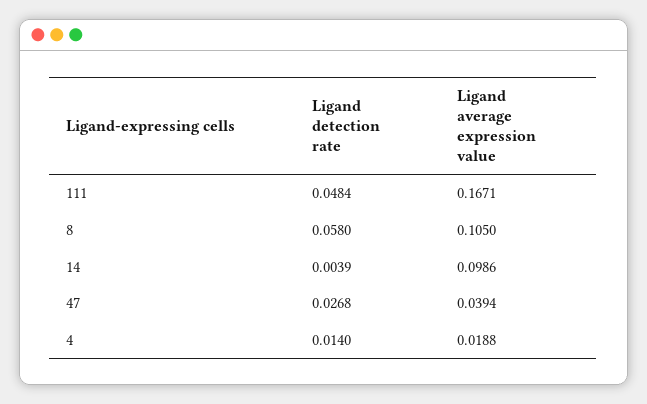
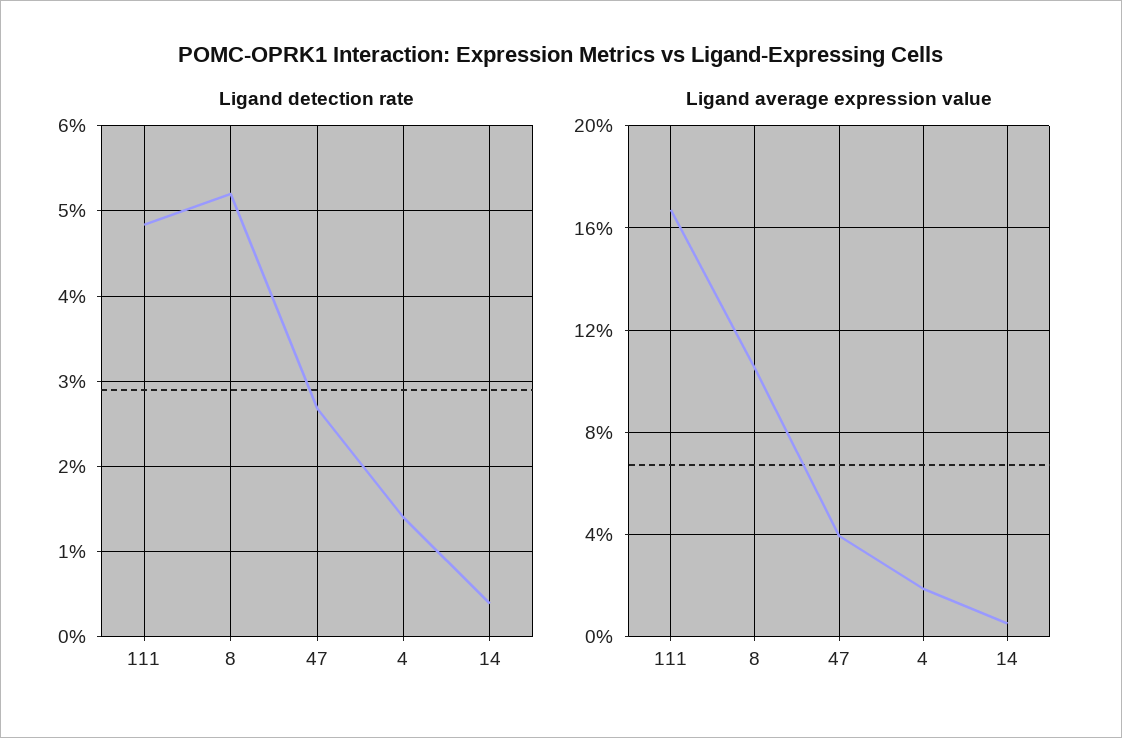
  {
    "Ligand detection rate": {
      "111": 0.0484,
-     "8": 0.058,
+     "8": 0.052,
      "14": 0.0039,
      "47": 0.0268,
      "4": 0.014
    },
    "Ligand average expression value": {
      "111": 0.1671,
      "8": 0.105,
-     "14": 0.0986,
+     "14": 0.005,
      "47": 0.0394,
      "4": 0.0188
    }
  }

